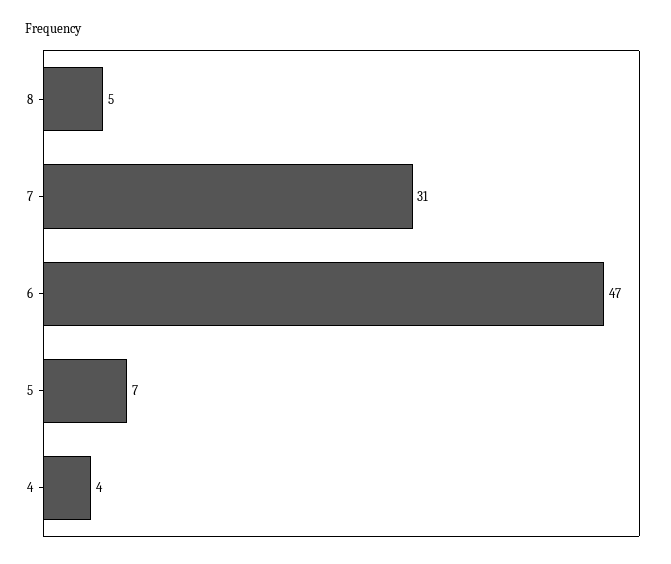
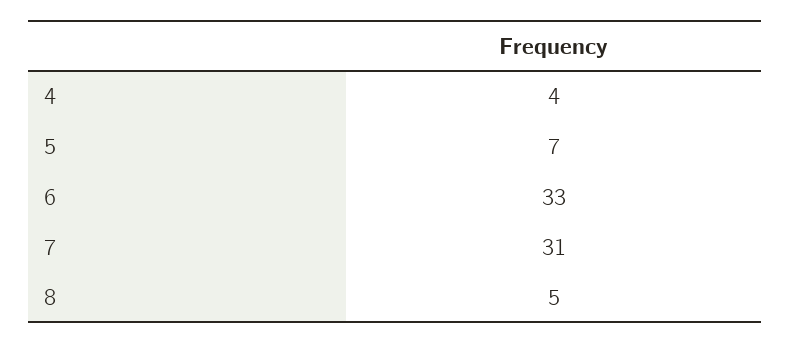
  {
    "8": 5,
    "7": 31,
-   "6": 47,
+   "6": 33,
    "5": 7,
    "4": 4
  }

